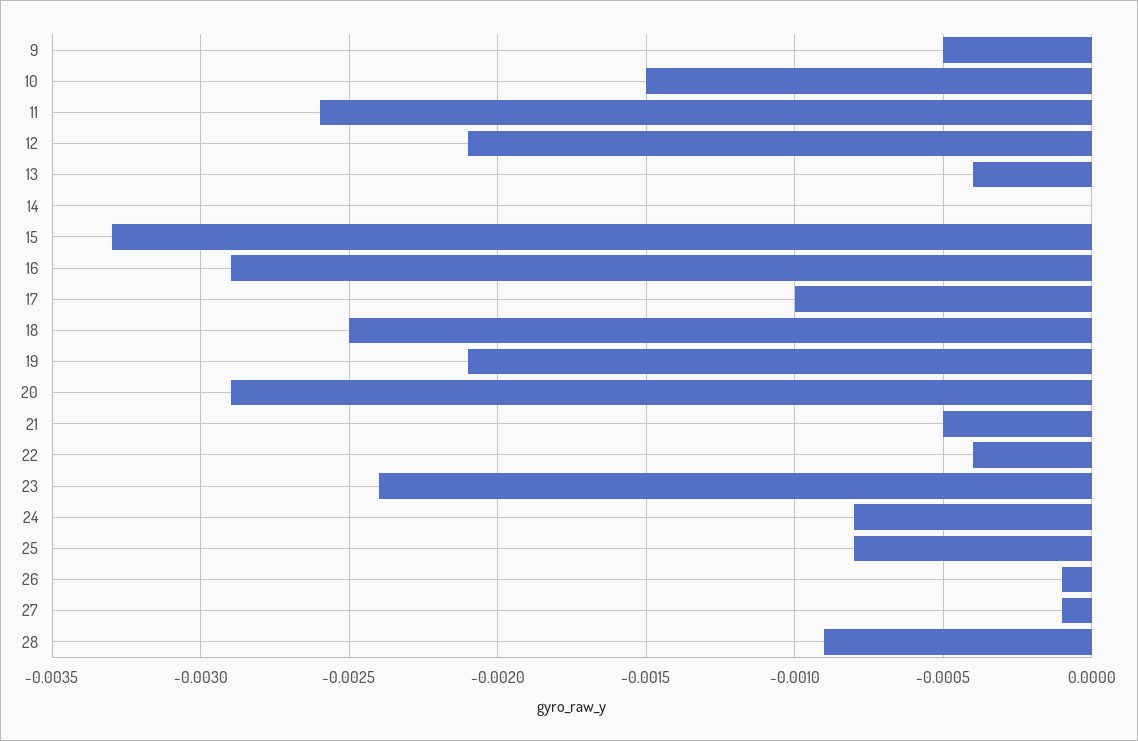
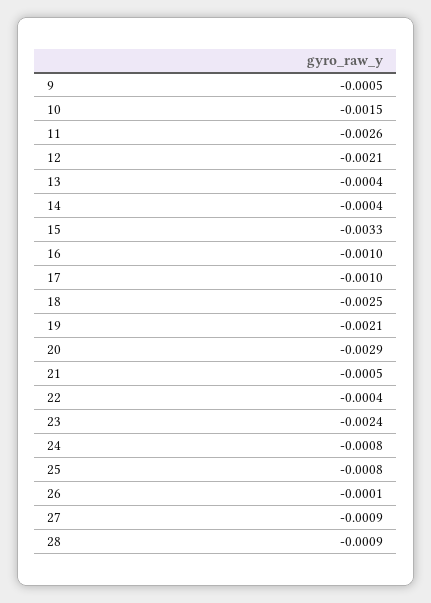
  {
    "9": -0.0005,
    "10": -0.0015,
    "11": -0.0026,
    "12": -0.0021,
    "13": -0.0004,
-   "14": 0,
+   "14": -0.0004,
    "15": -0.0033,
-   "16": -0.0029,
+   "16": -0.001,
    "17": -0.001,
    "18": -0.0025,
    "19": -0.0021,
    "20": -0.0029,
    "21": -0.0005,
    "22": -0.0004,
    "23": -0.0024,
    "24": -0.0008,
    "25": -0.0008,
    "26": -0.0001,
-   "27": -0.0001,
+   "27": -0.0009,
    "28": -0.0009
  }

